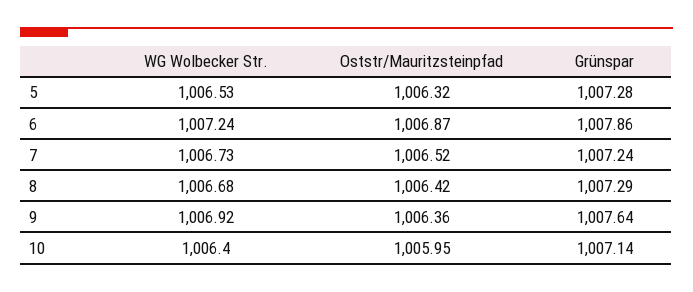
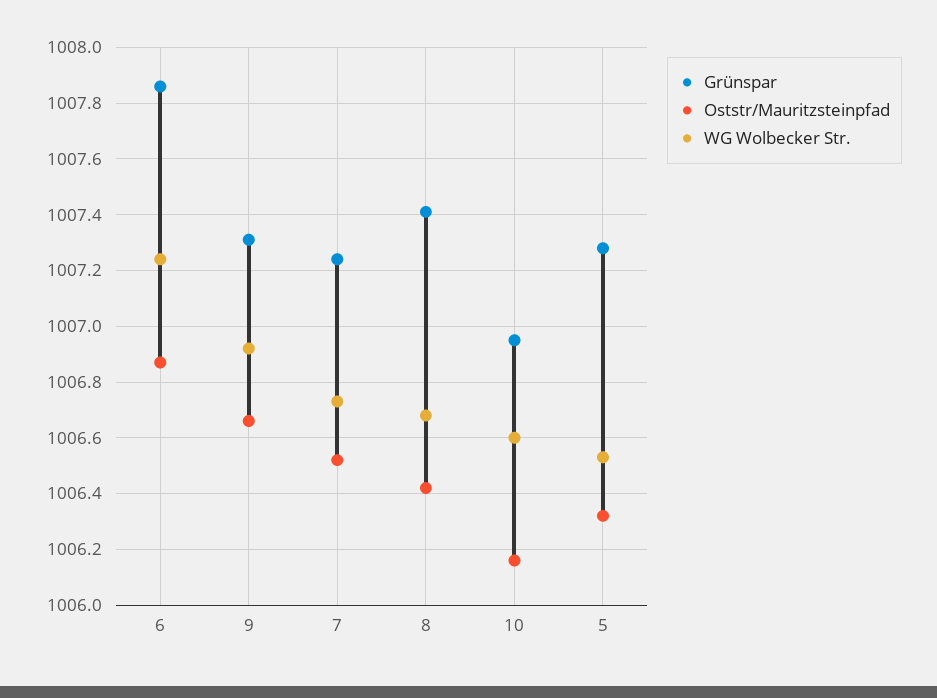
  {
    "WG Wolbecker Str.": {
      "5": 1006.53,
      "6": 1007.24,
      "7": 1006.73,
      "8": 1006.68,
      "9": 1006.92,
-     "10": 1006.4
+     "10": 1006.6
    },
    "Oststr/Mauritzsteinpfad": {
      "5": 1006.32,
      "6": 1006.87,
      "7": 1006.52,
      "8": 1006.42,
-     "9": 1006.36,
+     "9": 1006.65,
-     "10": 1005.95
+     "10": 1006.15
    },
    "Grünspar": {
      "5": 1007.28,
      "6": 1007.86,
      "7": 1007.24,
-     "8": 1007.29,
+     "8": 1007.4,
-     "9": 1007.64,
+     "9": 1007.3,
-     "10": 1007.14
+     "10": 1006.95
    }
  }

